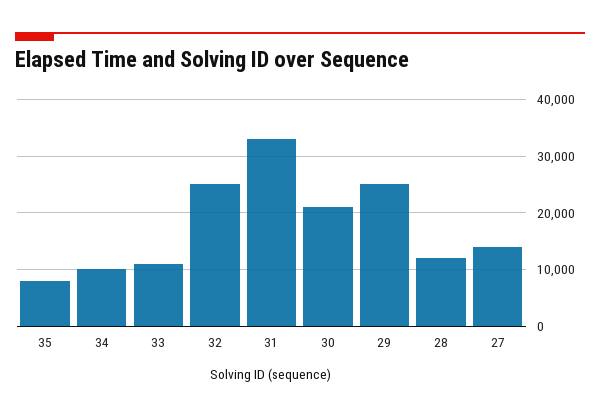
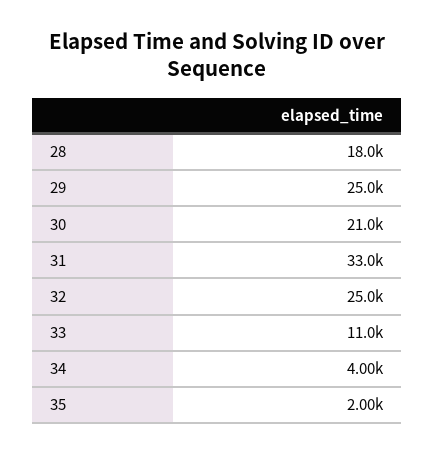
  {
-   "35": 8000,
+   "35": 2000,
-   "34": 10000,
+   "34": 4000,
    "33": 11000,
    "32": 25000,
    "31": 33000,
    "30": 21000,
    "29": 25000,
-   "28": 12000,
+   "28": 18000
-   "27": 14000
  }

